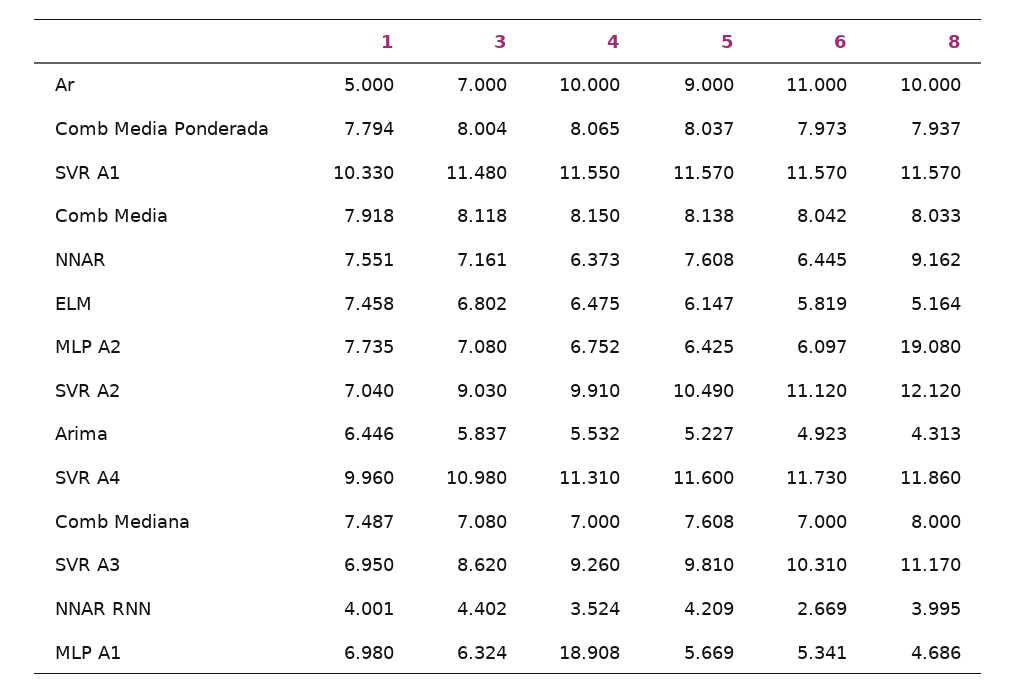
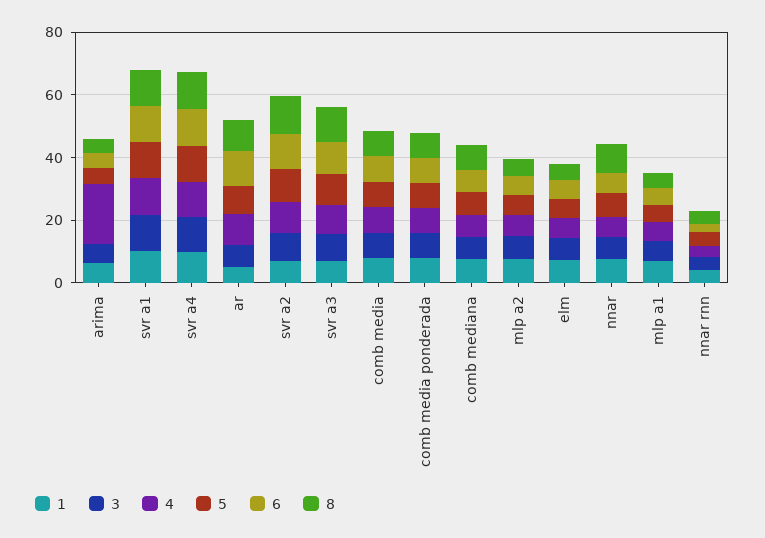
  {
    "1": {
      "Ar": 5,
      "Comb Media Ponderada": 7.794,
      "SVR A1": 10.33,
      "Comb Media": 7.918,
      "NNAR": 7.551,
      "ELM": 7.458,
      "MLP A2": 7.735,
      "SVR A2": 7.04,
      "Arima": 6.446,
      "SVR A4": 9.96,
      "Comb Mediana": 7.487,
      "SVR A3": 6.95,
      "NNAR RNN": 4.001,
      "MLP A1": 6.98
    },
    "3": {
      "Ar": 7,
      "Comb Media Ponderada": 8.004,
      "SVR A1": 11.48,
      "Comb Media": 8.118,
      "NNAR": 7.161,
      "ELM": 6.802,
      "MLP A2": 7.08,
      "SVR A2": 9.03,
      "Arima": 5.837,
      "SVR A4": 10.98,
      "Comb Mediana": 7.08,
      "SVR A3": 8.62,
      "NNAR RNN": 4.402,
      "MLP A1": 6.324
    },
    "4": {
      "Ar": 10,
      "Comb Media Ponderada": 8.065,
      "SVR A1": 11.55,
      "Comb Media": 8.15,
      "NNAR": 6.373,
      "ELM": 6.475,
      "MLP A2": 6.752,
      "SVR A2": 9.91,
-     "Arima": 5.532,
+     "Arima": 20,
      "SVR A4": 11.31,
      "Comb Mediana": 7,
      "SVR A3": 9.26,
      "NNAR RNN": 3.524,
-     "MLP A1": 18.908
+     "MLP A1": 5
    },
    "5": {
      "Ar": 9,
      "Comb Media Ponderada": 8.037,
      "SVR A1": 11.57,
      "Comb Media": 8.138,
      "NNAR": 7.608,
      "ELM": 6.147,
      "MLP A2": 6.425,
      "SVR A2": 10.49,
      "Arima": 5.227,
      "SVR A4": 11.6,
      "Comb Mediana": 7.608,
      "SVR A3": 9.81,
      "NNAR RNN": 4.209,
      "MLP A1": 5.669
    },
    "6": {
      "Ar": 11,
      "Comb Media Ponderada": 7.973,
      "SVR A1": 11.57,
      "Comb Media": 8.042,
      "NNAR": 6.445,
      "ELM": 5.819,
      "MLP A2": 6.097,
      "SVR A2": 11.12,
      "Arima": 4.923,
      "SVR A4": 11.73,
      "Comb Mediana": 7,
      "SVR A3": 10.31,
      "NNAR RNN": 2.669,
      "MLP A1": 5.341
    },
    "8": {
      "Ar": 10,
      "Comb Media Ponderada": 7.937,
      "SVR A1": 11.57,
      "Comb Media": 8.033,
      "NNAR": 9.162,
      "ELM": 5.164,
-     "MLP A2": 19.08,
+     "MLP A2": 5,
      "SVR A2": 12.12,
      "Arima": 4.313,
      "SVR A4": 11.86,
      "Comb Mediana": 8,
      "SVR A3": 11.17,
      "NNAR RNN": 3.995,
      "MLP A1": 4.686
    }
  }

